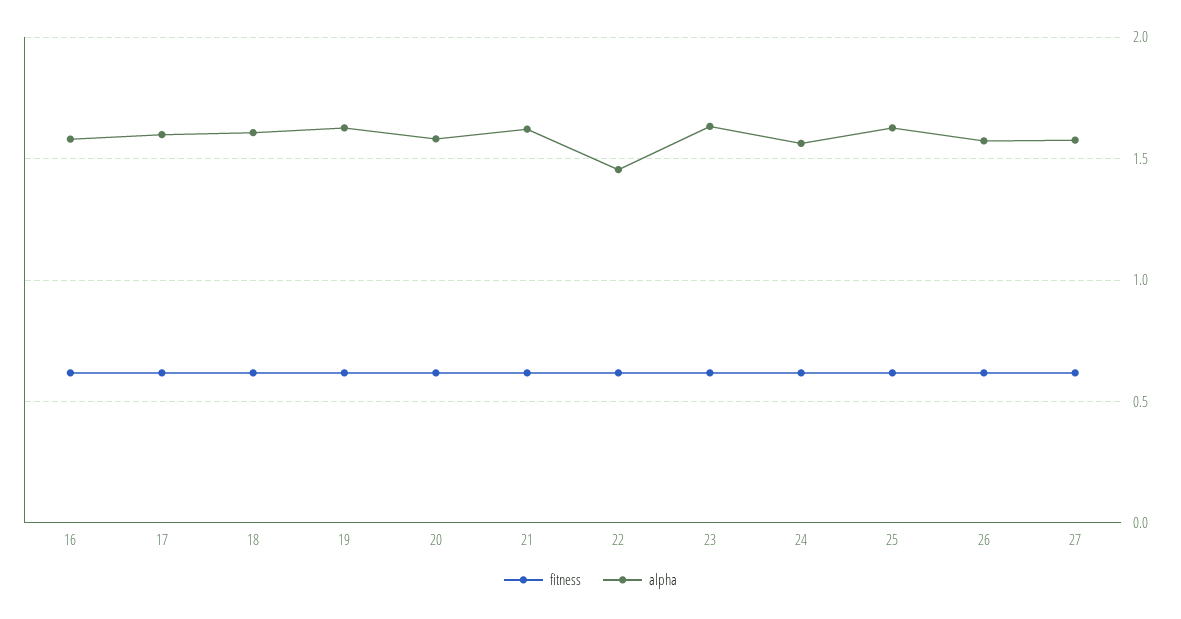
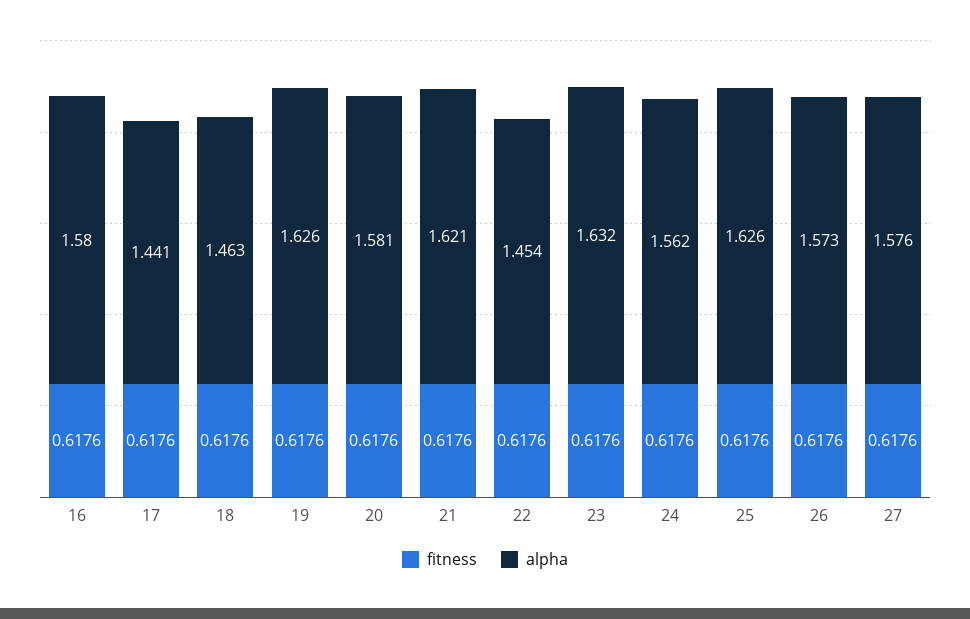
  {
    "fitness": {
      "16": 0.6176,
      "17": 0.6176,
      "18": 0.6176,
      "19": 0.6176,
      "20": 0.6176,
      "21": 0.6176,
      "22": 0.6176,
      "23": 0.6176,
      "24": 0.6176,
      "25": 0.6176,
      "26": 0.6176,
      "27": 0.6176
    },
    "alpha": {
      "16": 1.58,
-     "17": 1.6,
+     "17": 1.441,
-     "18": 1.6,
+     "18": 1.463,
      "19": 1.626,
      "20": 1.581,
      "21": 1.621,
      "22": 1.454,
      "23": 1.632,
      "24": 1.562,
      "25": 1.626,
      "26": 1.573,
      "27": 1.576
    }
  }

